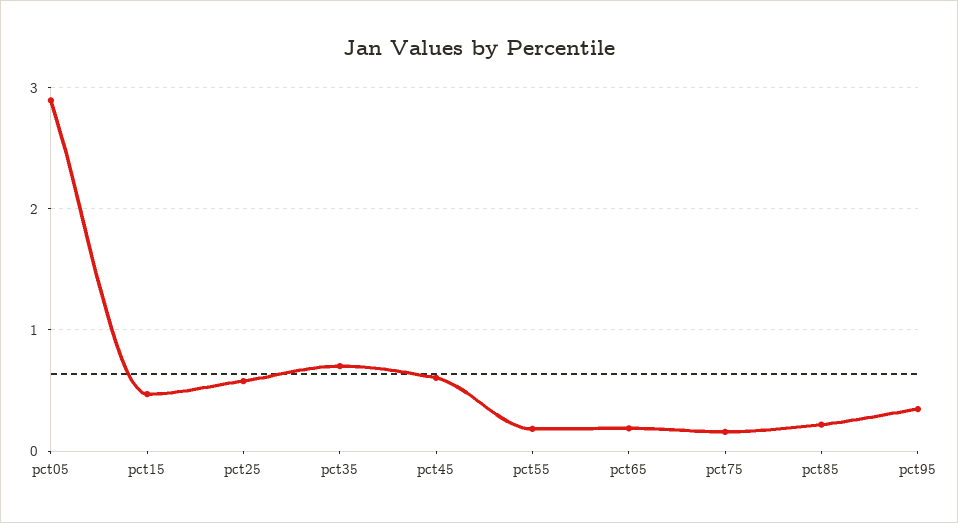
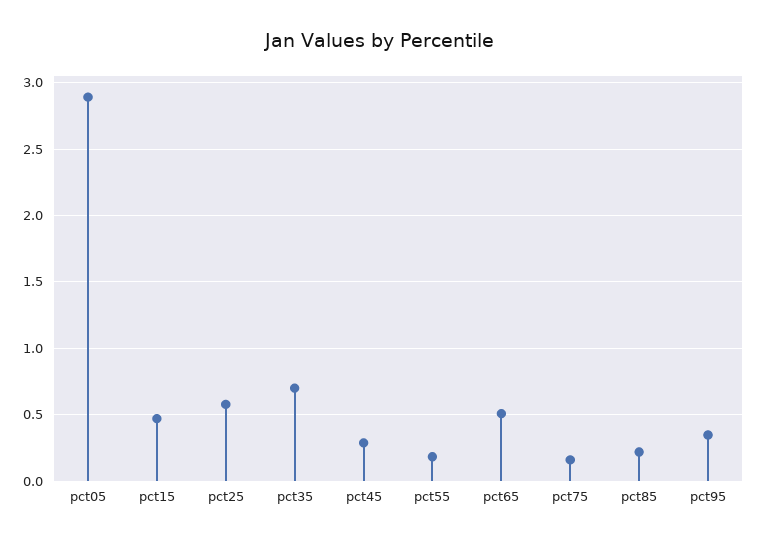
  {
    "pct05": 2.9,
    "pct15": 0.45,
    "pct25": 0.6,
    "pct35": 0.7,
-   "pct45": 0.6,
+   "pct45": 0.3,
    "pct55": 0.2,
-   "pct65": 0.2,
+   "pct65": 0.5,
    "pct75": 0.15,
    "pct85": 0.2,
    "pct95": 0.35
  }

